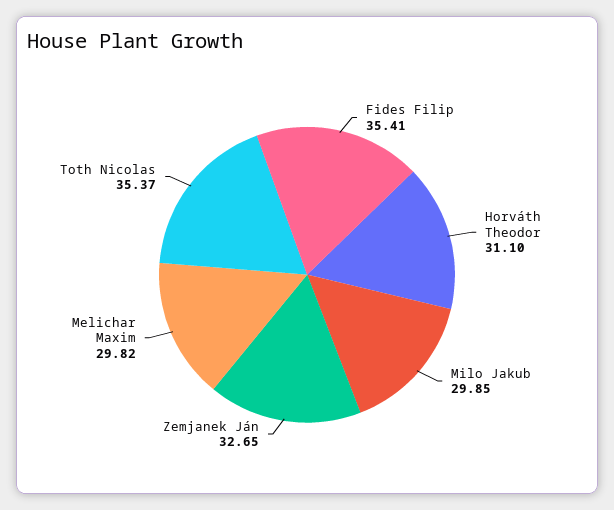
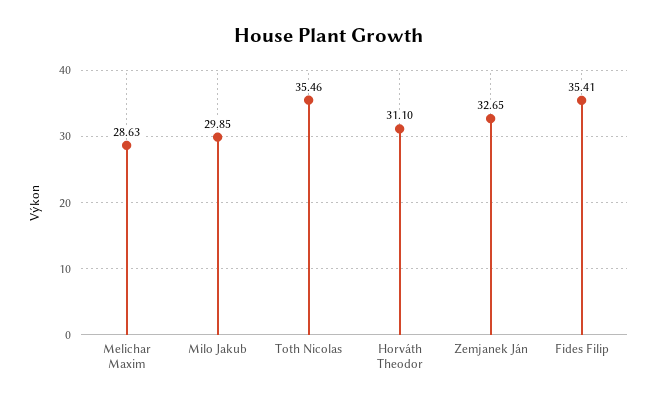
  {
    "Fides Filip": 35.41,
    "Horváth Theodor": 31.1,
    "Milo Jakub": 29.85,
    "Zemjanek Ján": 32.65,
-   "Melichar Maxim": 29.82,
+   "Melichar Maxim": 28.63,
-   "Toth Nicolas": 35.37
+   "Toth Nicolas": 35.46
  }

